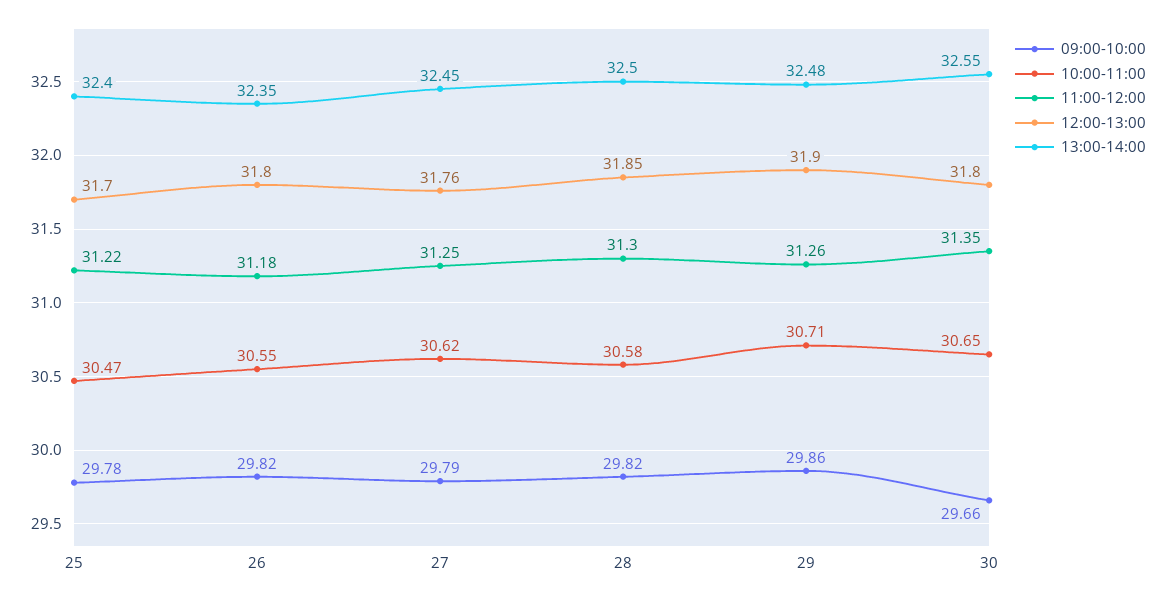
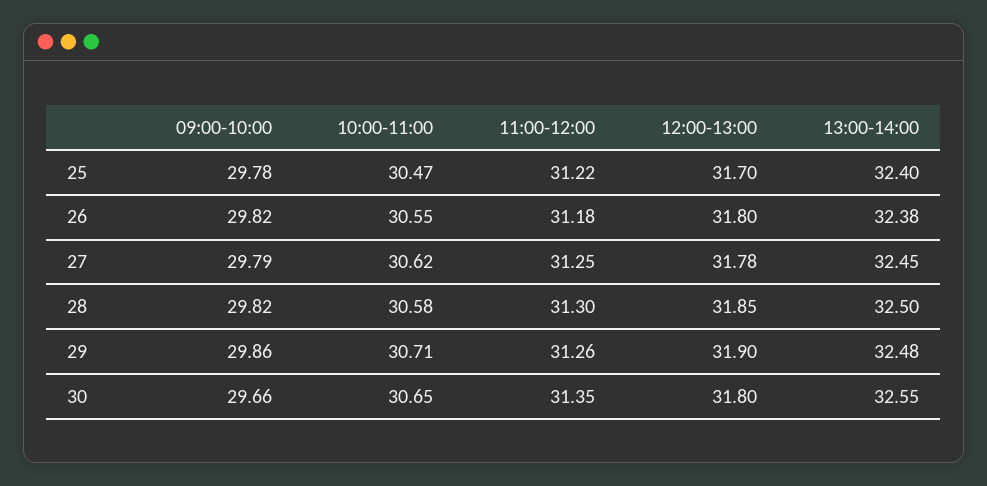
  {
    "09:00-10:00": {
      "25": 29.78,
      "26": 29.82,
      "27": 29.79,
      "28": 29.82,
      "29": 29.86,
      "30": 29.66
    },
    "10:00-11:00": {
      "25": 30.47,
      "26": 30.55,
      "27": 30.62,
      "28": 30.58,
      "29": 30.71,
      "30": 30.65
    },
    "11:00-12:00": {
      "25": 31.22,
      "26": 31.18,
      "27": 31.25,
      "28": 31.3,
      "29": 31.26,
      "30": 31.35
    },
    "12:00-13:00": {
      "25": 31.7,
      "26": 31.8,
-     "27": 31.76,
+     "27": 31.78,
      "28": 31.85,
      "29": 31.9,
      "30": 31.8
    },
    "13:00-14:00": {
      "25": 32.4,
-     "26": 32.35,
+     "26": 32.38,
      "27": 32.45,
      "28": 32.5,
      "29": 32.48,
      "30": 32.55
    }
  }

